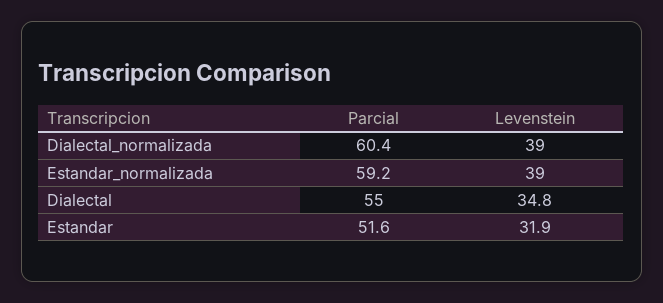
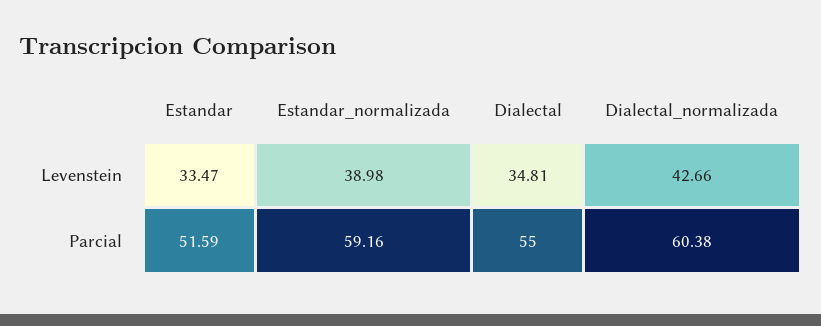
  {
    "Parcial": {
      "Dialectal_normalizada": 60.38,
      "Estandar_normalizada": 59.16,
      "Dialectal": 55,
      "Estandar": 51.59
    },
    "Levenstein": {
-     "Dialectal_normalizada": 39,
+     "Dialectal_normalizada": 42.66,
      "Estandar_normalizada": 38.98,
      "Dialectal": 34.81,
-     "Estandar": 31.9
+     "Estandar": 33.47
    }
  }

